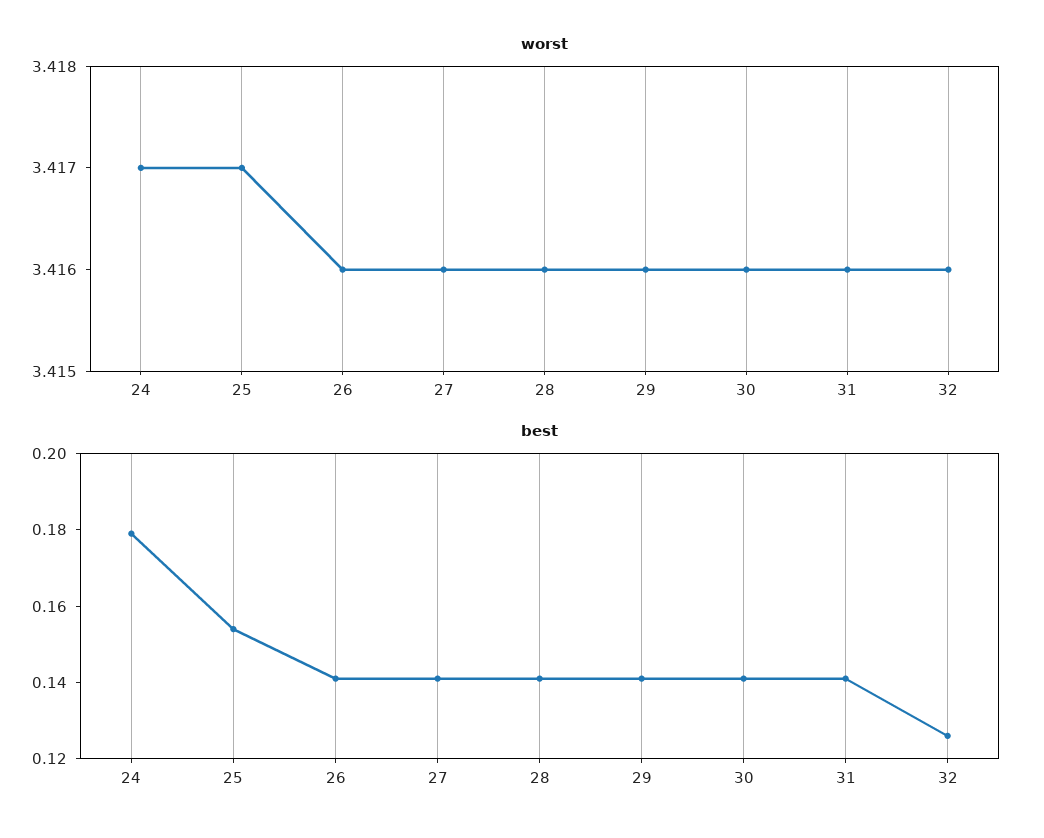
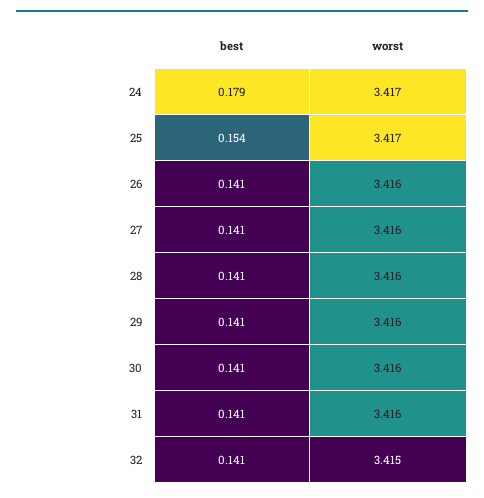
  {
    "worst": {
      "24": 3.417,
      "25": 3.417,
      "26": 3.416,
      "27": 3.416,
      "28": 3.416,
      "29": 3.416,
      "30": 3.416,
      "31": 3.416,
-     "32": 3.416
+     "32": 3.415
    },
    "best": {
      "24": 0.179,
      "25": 0.154,
      "26": 0.141,
      "27": 0.141,
      "28": 0.141,
      "29": 0.141,
      "30": 0.141,
      "31": 0.141,
-     "32": 0.125
+     "32": 0.141
    }
  }

